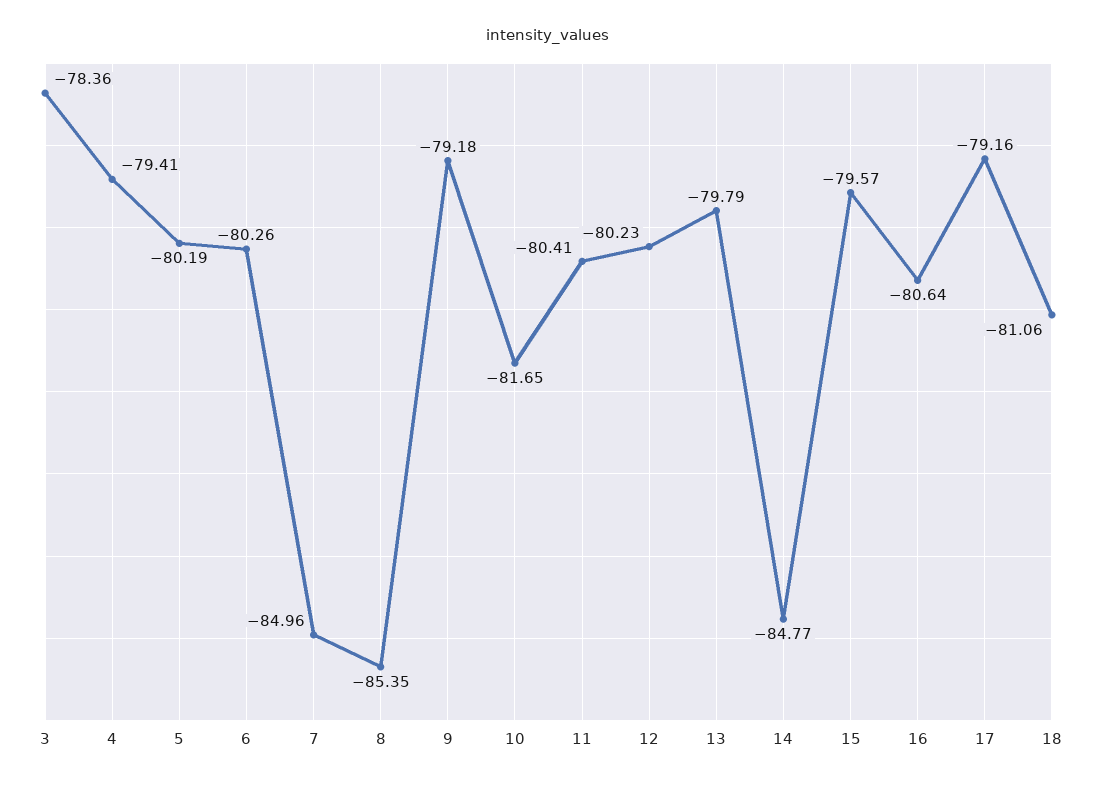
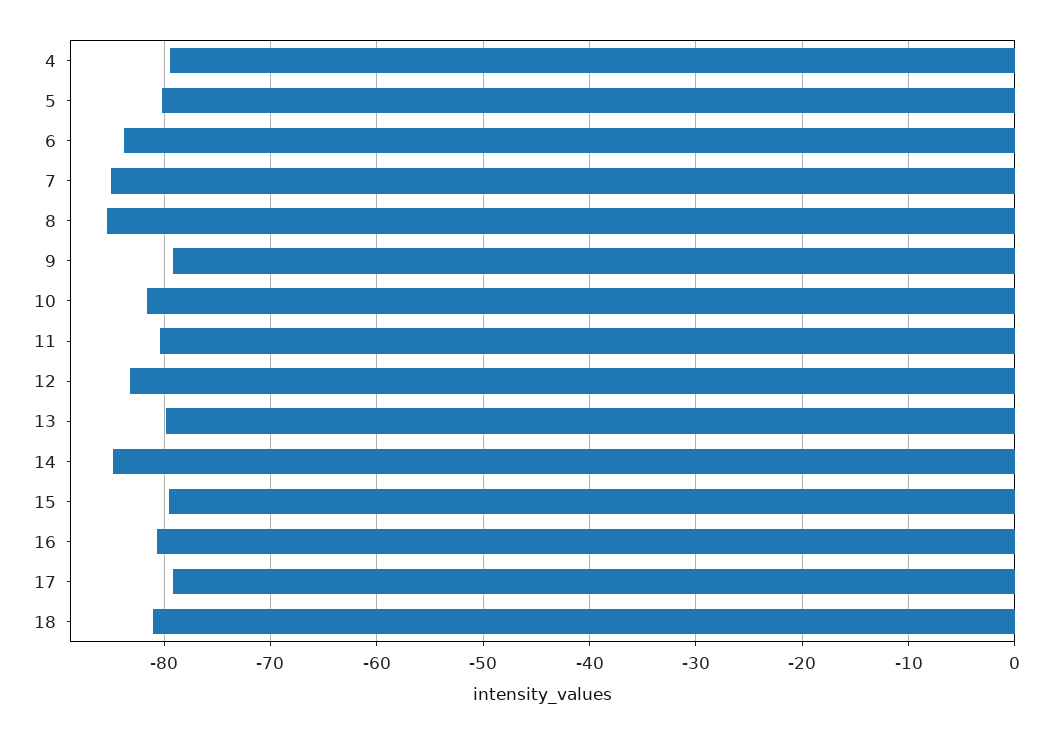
  {
-   "3": -78.36,
    "4": -79.41,
    "5": -80.19,
-   "6": -80.26,
+   "6": -84,
    "7": -84.96,
    "8": -85.35,
    "9": -79.18,
    "10": -81.65,
    "11": -80.41,
-   "12": -80.23,
+   "12": -83,
    "13": -79.79,
    "14": -84.77,
    "15": -79.57,
    "16": -80.64,
    "17": -79.16,
    "18": -81.06
  }

